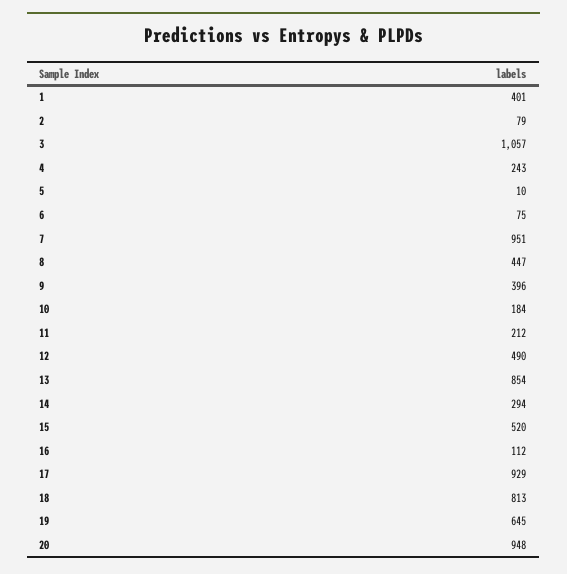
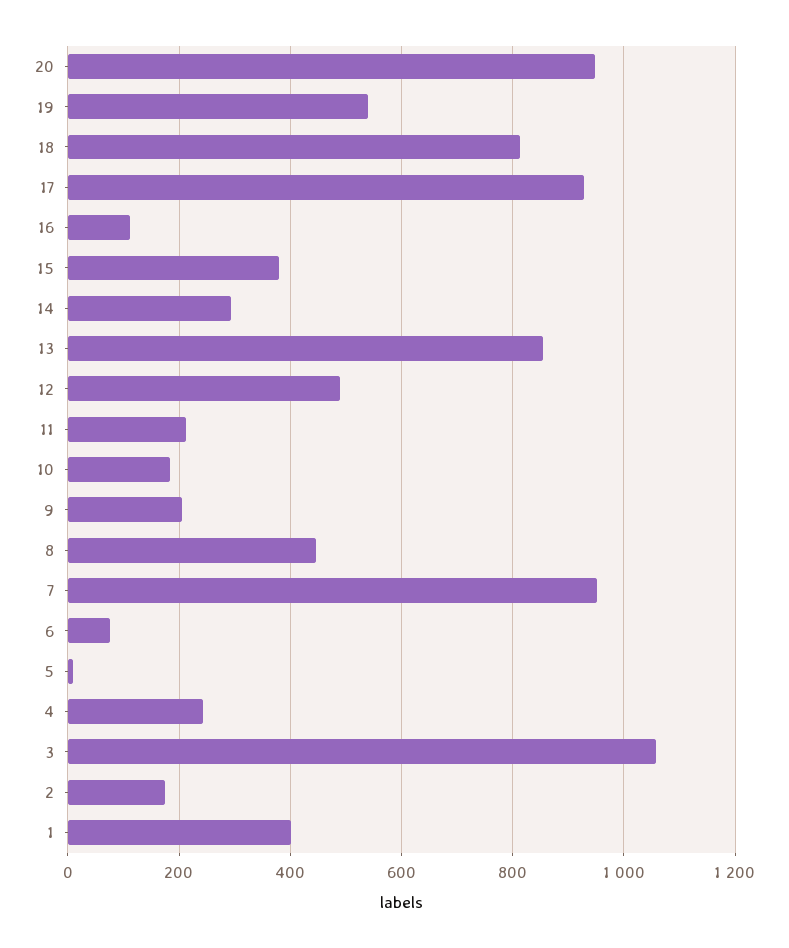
  {
    "1": 401,
-   "2": 79,
+   "2": 180,
    "3": 1057,
    "4": 243,
    "5": 10,
    "6": 75,
    "7": 951,
    "8": 447,
-   "9": 396,
+   "9": 200,
    "10": 184,
    "11": 212,
    "12": 490,
    "13": 854,
    "14": 294,
-   "15": 520,
+   "15": 380,
    "16": 112,
    "17": 929,
    "18": 813,
-   "19": 645,
+   "19": 540,
    "20": 948
  }

